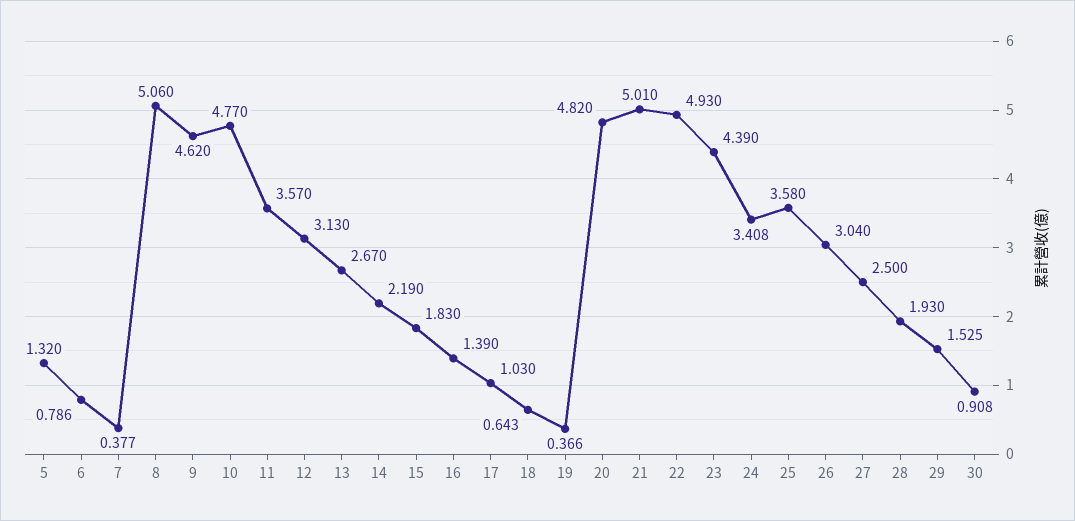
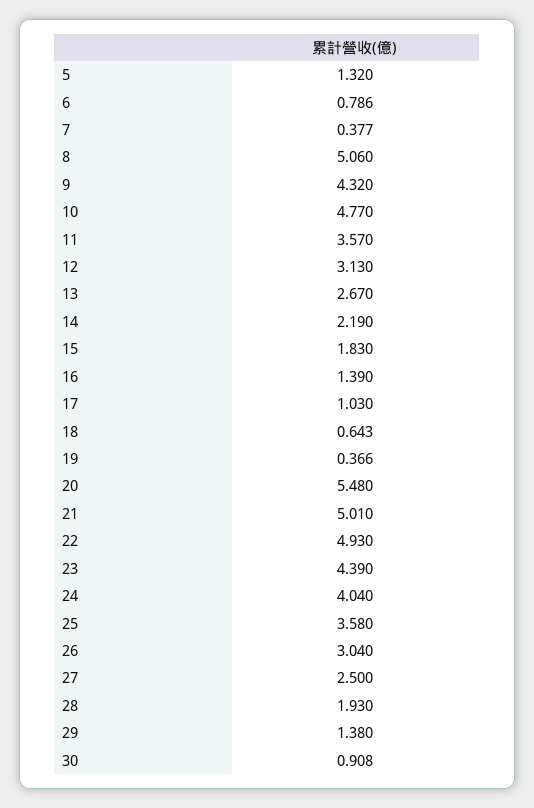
  {
    "5": 1.32,
    "6": 0.786,
    "7": 0.377,
    "8": 5.06,
-   "9": 4.62,
+   "9": 4.32,
    "10": 4.77,
    "11": 3.57,
    "12": 3.13,
    "13": 2.67,
    "14": 2.19,
    "15": 1.83,
    "16": 1.39,
    "17": 1.03,
    "18": 0.643,
    "19": 0.366,
-   "20": 4.82,
+   "20": 5.48,
    "21": 5.01,
    "22": 4.93,
    "23": 4.39,
-   "24": 3.408,
+   "24": 4.04,
    "25": 3.58,
    "26": 3.04,
    "27": 2.5,
    "28": 1.93,
-   "29": 1.525,
+   "29": 1.38,
    "30": 0.908
  }

